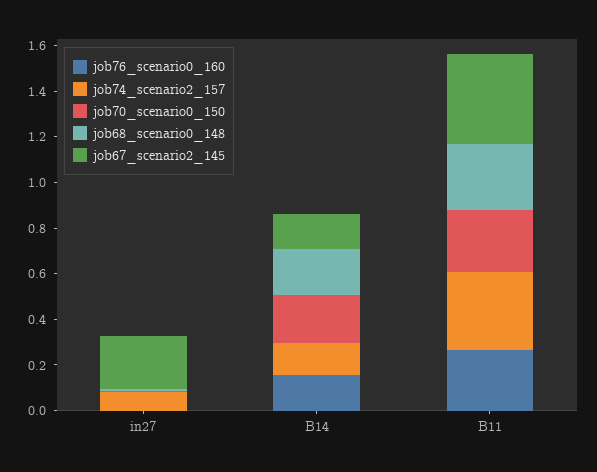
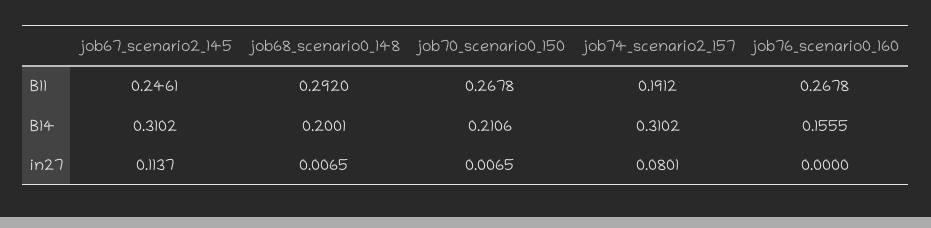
  {
    "job76_scenario0_160": {
      "in27": 0,
      "B14": 0.1555,
      "B11": 0.2678
    },
    "job74_scenario2_157": {
      "in27": 0.0801,
-     "B14": 0.15,
+     "B14": 0.3102,
-     "B11": 0.35
+     "B11": 0.1912
    },
    "job70_scenario0_150": {
      "in27": 0.0065,
      "B14": 0.2106,
      "B11": 0.2678
    },
    "job68_scenario0_148": {
      "in27": 0.0065,
      "B14": 0.2001,
      "B11": 0.292
    },
    "job67_scenario2_145": {
-     "in27": 0.25,
+     "in27": 0.1137,
-     "B14": 0.15,
+     "B14": 0.3102,
-     "B11": 0.4
+     "B11": 0.2461
    }
  }

